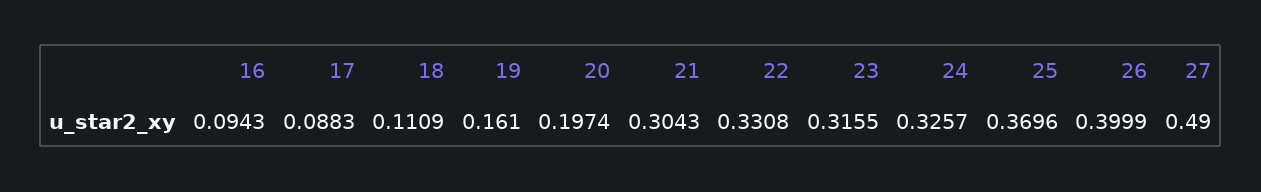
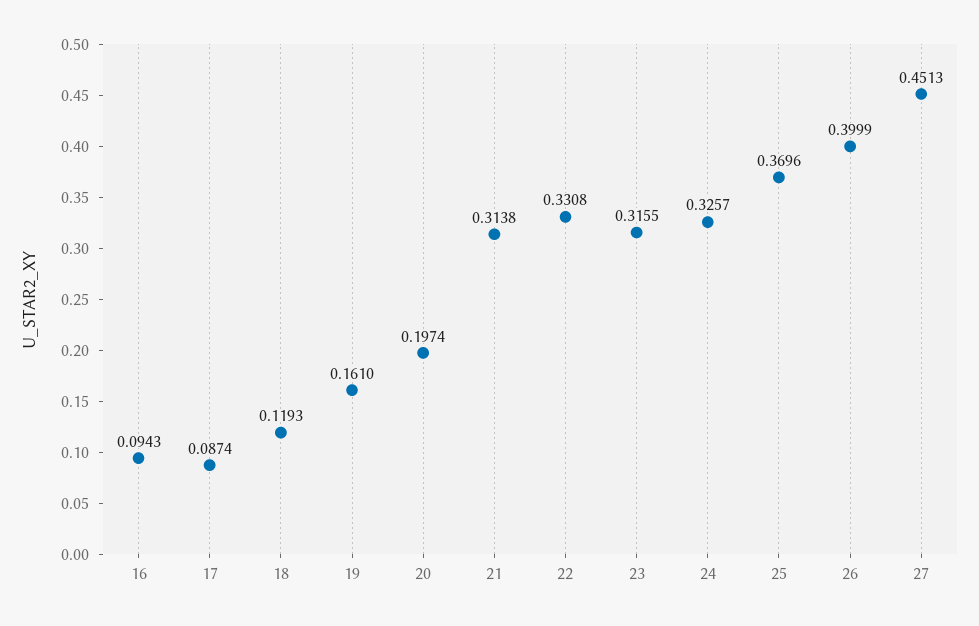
  {
    "16": 0.0943,
-   "17": 0.0883,
+   "17": 0.0874,
-   "18": 0.1109,
+   "18": 0.1193,
    "19": 0.161,
    "20": 0.1974,
-   "21": 0.3043,
+   "21": 0.3138,
    "22": 0.3308,
    "23": 0.3155,
    "24": 0.3257,
    "25": 0.3696,
    "26": 0.3999,
-   "27": 0.49
+   "27": 0.4513
  }

